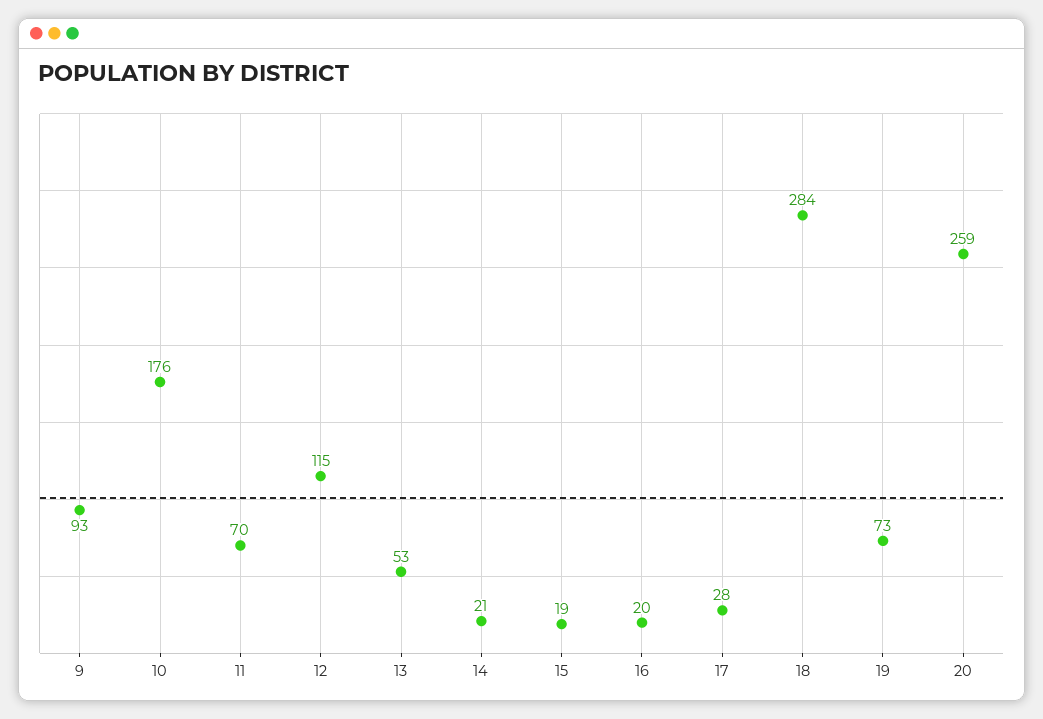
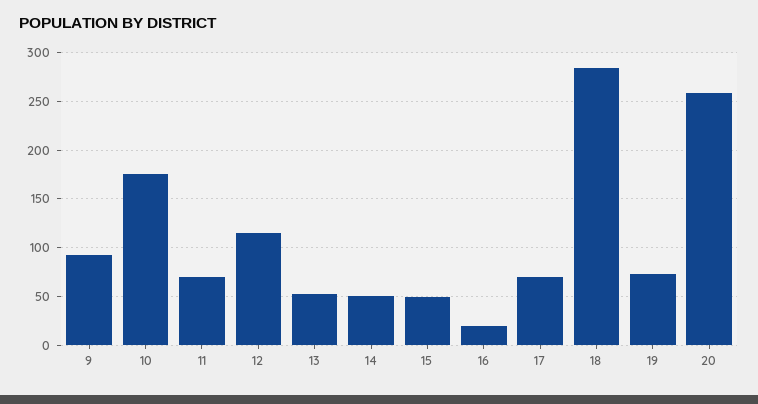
  {
    "9": 93,
    "10": 176,
    "11": 70,
    "12": 115,
    "13": 53,
-   "14": 21,
+   "14": 50,
-   "15": 19,
+   "15": 50,
    "16": 20,
-   "17": 28,
+   "17": 70,
    "18": 284,
    "19": 73,
    "20": 259
  }

